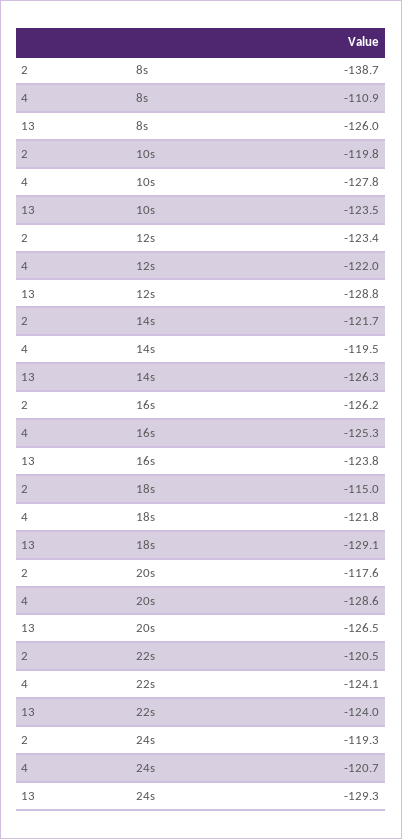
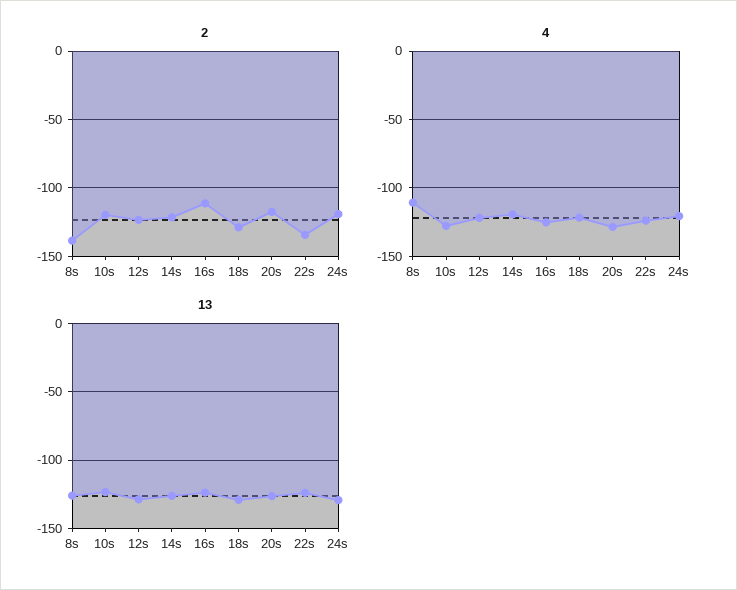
  {
    "2": {
      "8s": -138.7,
      "10s": -119.8,
      "12s": -123.4,
      "14s": -121.7,
-     "16s": -126.2,
+     "16s": -110,
-     "18s": -115,
+     "18s": -130,
      "20s": -117.6,
-     "22s": -120.5,
+     "22s": -135,
      "24s": -119.3
    },
    "4": {
      "8s": -110.9,
      "10s": -127.8,
      "12s": -122,
      "14s": -119.5,
      "16s": -125.3,
      "18s": -121.8,
      "20s": -128.6,
      "22s": -124.1,
      "24s": -120.7
    },
    "13": {
      "8s": -126,
      "10s": -123.5,
      "12s": -128.8,
      "14s": -126.3,
      "16s": -123.8,
      "18s": -129.1,
      "20s": -126.5,
      "22s": -124,
      "24s": -129.3
    }
  }

